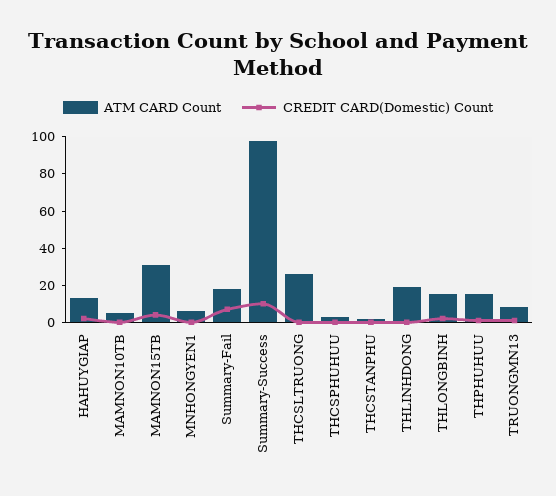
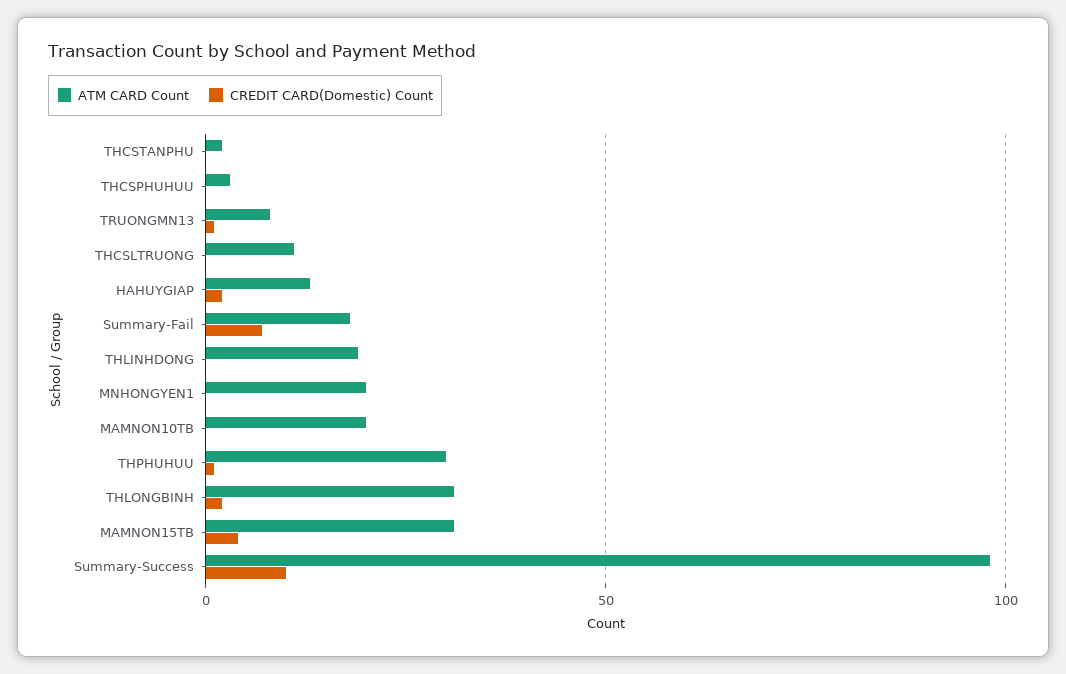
  {
    "ATM CARD Count": {
      "HAHUYGIAP": 15,
-     "MAMNON10TB": 5,
+     "MAMNON10TB": 20,
      "MAMNON15TB": 30,
-     "MNHONGYEN1": 5,
+     "MNHONGYEN1": 20,
      "Summary-Fail": 20,
      "Summary-Success": 100,
-     "THCSLTRUONG": 25,
+     "THCSLTRUONG": 10,
      "THCSPHUHUU": 5,
      "THCSTANPHU": 0,
      "THLINHDONG": 20,
-     "THLONGBINH": 15,
+     "THLONGBINH": 30,
-     "THPHUHUU": 15,
+     "THPHUHUU": 30,
      "TRUONGMN13": 10
    },
    "CREDIT CARD(Domestic) Count": {
      "HAHUYGIAP": 0,
      "MAMNON10TB": 0,
      "MAMNON15TB": 5,
      "MNHONGYEN1": 0,
      "Summary-Fail": 5,
      "Summary-Success": 10,
      "THCSLTRUONG": 0,
      "THCSPHUHUU": 0,
      "THCSTANPHU": 0,
      "THLINHDONG": 0,
      "THLONGBINH": 0,
      "THPHUHUU": 0,
      "TRUONGMN13": 0
    }
  }

